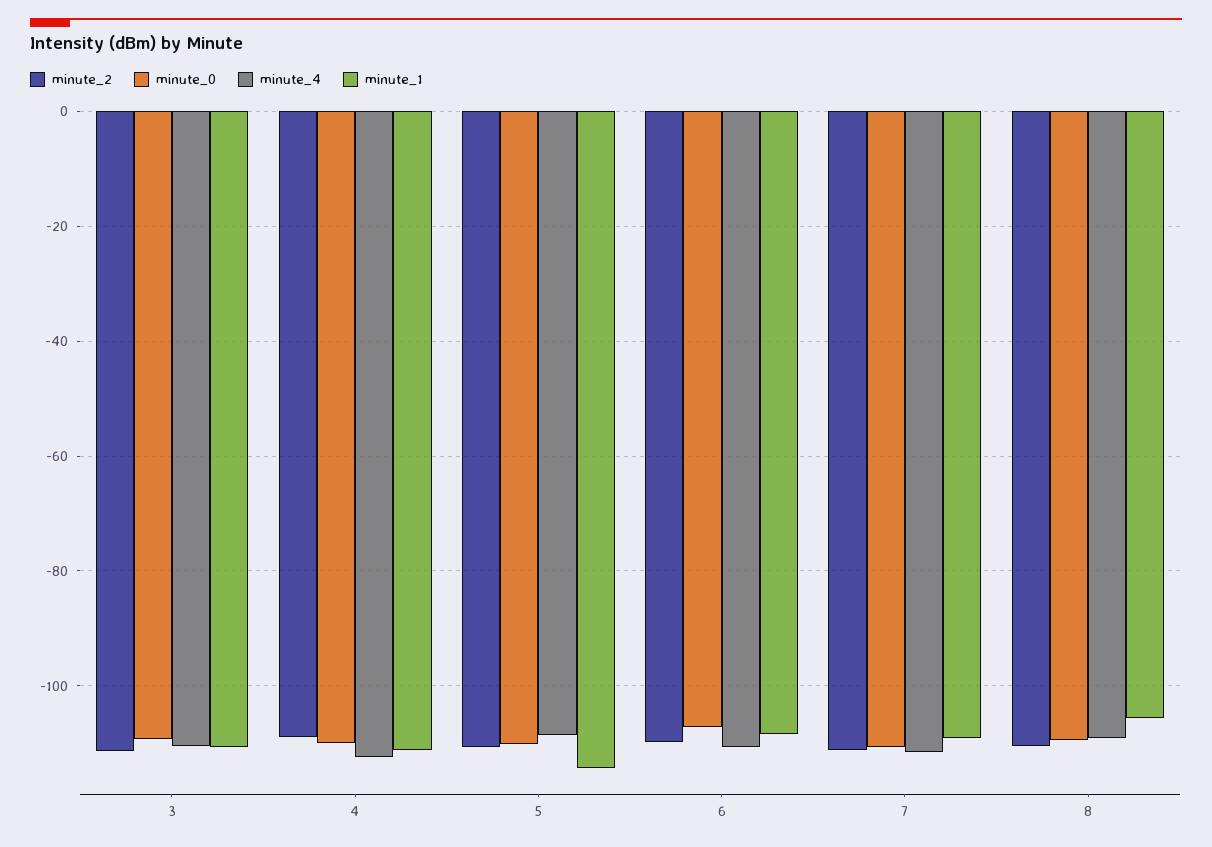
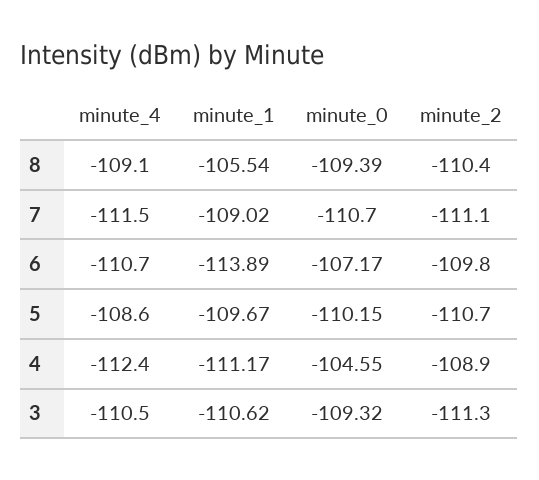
  {
    "minute_2": {
      "3": -111.3,
      "4": -108.9,
      "5": -110.7,
      "6": -109.8,
      "7": -111.1,
      "8": -110.4
    },
    "minute_0": {
      "3": -109.32,
-     "4": -110,
+     "4": -104.55,
      "5": -110.15,
      "6": -107.17,
      "7": -110.7,
      "8": -109.39
    },
    "minute_4": {
      "3": -110.5,
      "4": -112.4,
      "5": -108.6,
      "6": -110.7,
      "7": -111.5,
      "8": -109.1
    },
    "minute_1": {
      "3": -110.62,
      "4": -111.17,
-     "5": -114,
+     "5": -109.67,
-     "6": -108,
+     "6": -113.89,
      "7": -109.02,
      "8": -105.54
    }
  }

